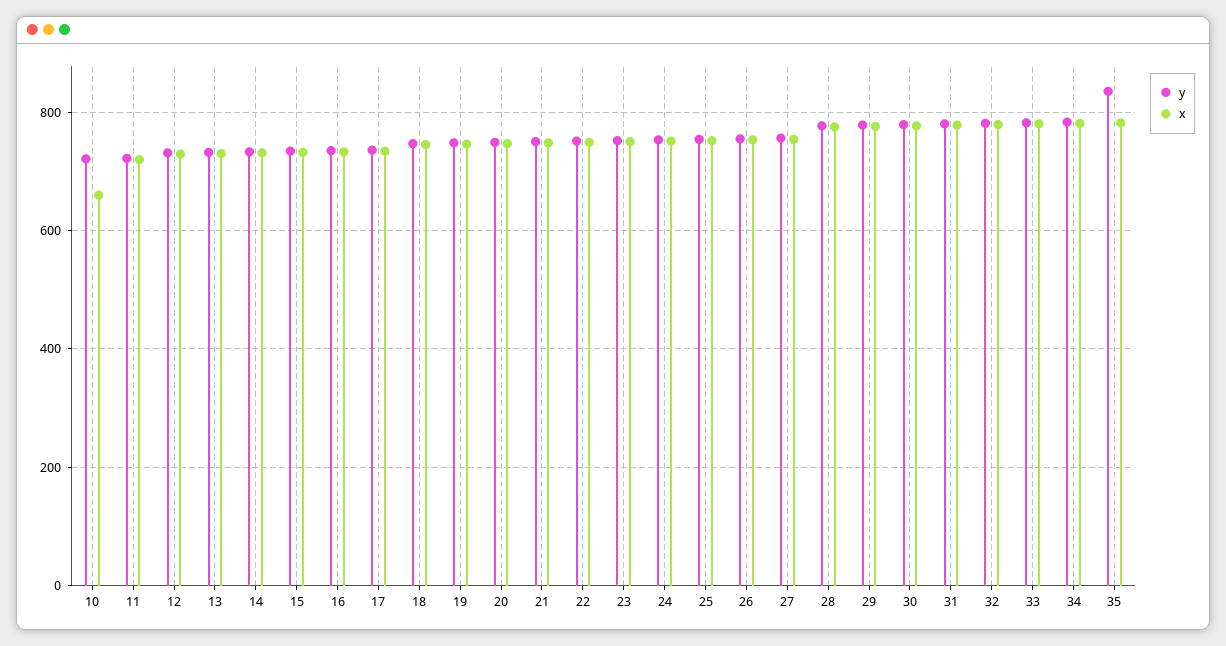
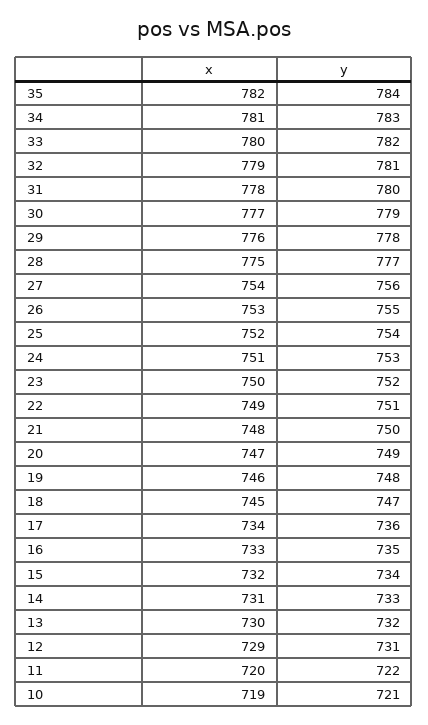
  {
    "y": {
      "10": 721,
      "11": 722,
      "12": 731,
      "13": 732,
      "14": 733,
      "15": 734,
      "16": 735,
      "17": 736,
      "18": 747,
      "19": 748,
      "20": 749,
      "21": 750,
      "22": 751,
      "23": 752,
      "24": 753,
      "25": 754,
      "26": 755,
      "27": 756,
      "28": 777,
      "29": 778,
      "30": 779,
      "31": 780,
      "32": 781,
      "33": 782,
      "34": 783,
-     "35": 840
+     "35": 784
    },
    "x": {
-     "10": 660,
+     "10": 719,
      "11": 720,
      "12": 729,
      "13": 730,
      "14": 731,
      "15": 732,
      "16": 733,
      "17": 734,
      "18": 745,
      "19": 746,
      "20": 747,
      "21": 748,
      "22": 749,
      "23": 750,
      "24": 751,
      "25": 752,
      "26": 753,
      "27": 754,
      "28": 775,
      "29": 776,
      "30": 777,
      "31": 778,
      "32": 779,
      "33": 780,
      "34": 781,
      "35": 782
    }
  }

